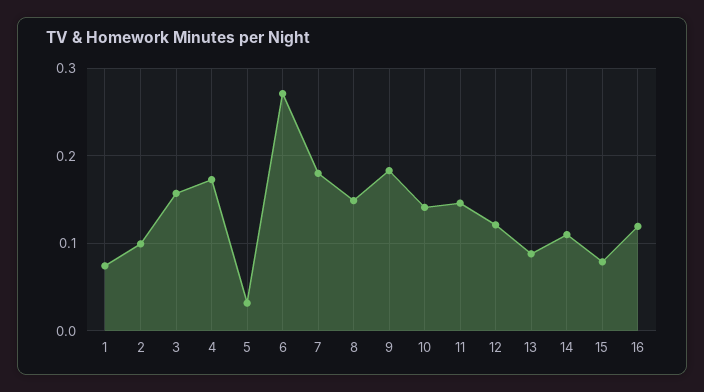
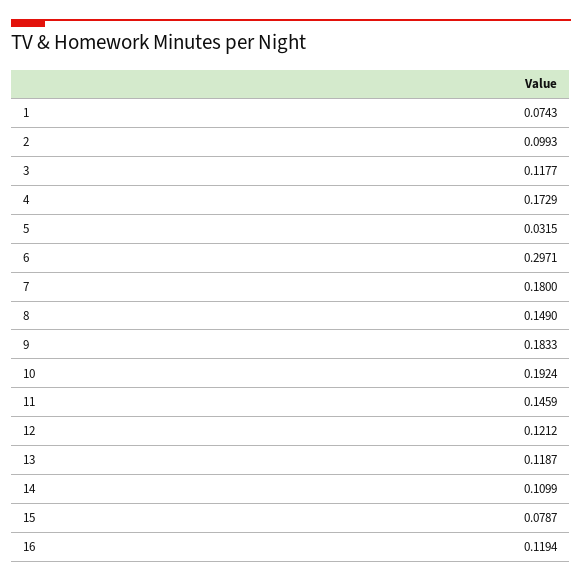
  {
    "1": 0.0743,
    "2": 0.0993,
-   "3": 0.16,
+   "3": 0.1177,
    "4": 0.1729,
    "5": 0.0315,
-   "6": 0.27,
+   "6": 0.2971,
    "7": 0.18,
    "8": 0.149,
    "9": 0.1833,
-   "10": 0.14,
+   "10": 0.1924,
    "11": 0.1459,
    "12": 0.1212,
-   "13": 0.09,
+   "13": 0.1187,
    "14": 0.1099,
    "15": 0.0787,
    "16": 0.1194
  }

